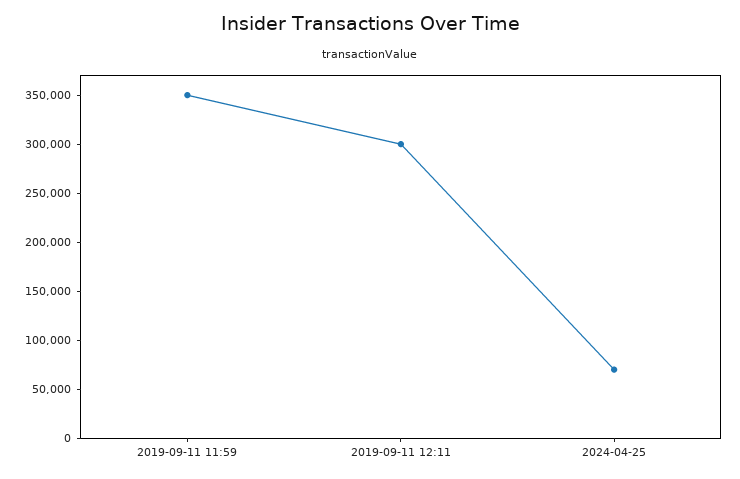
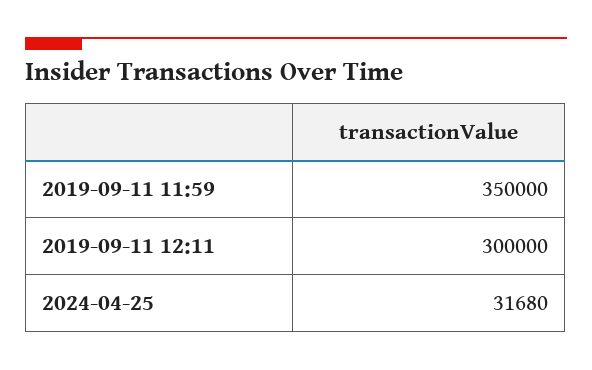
  {
    "2019-09-11 11:59": 350000,
    "2019-09-11 12:11": 300000,
-   "2024-04-25": 70000
+   "2024-04-25": 31680
  }

